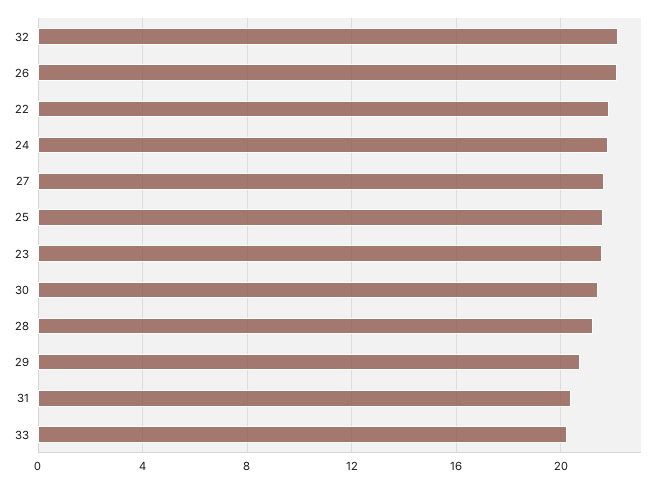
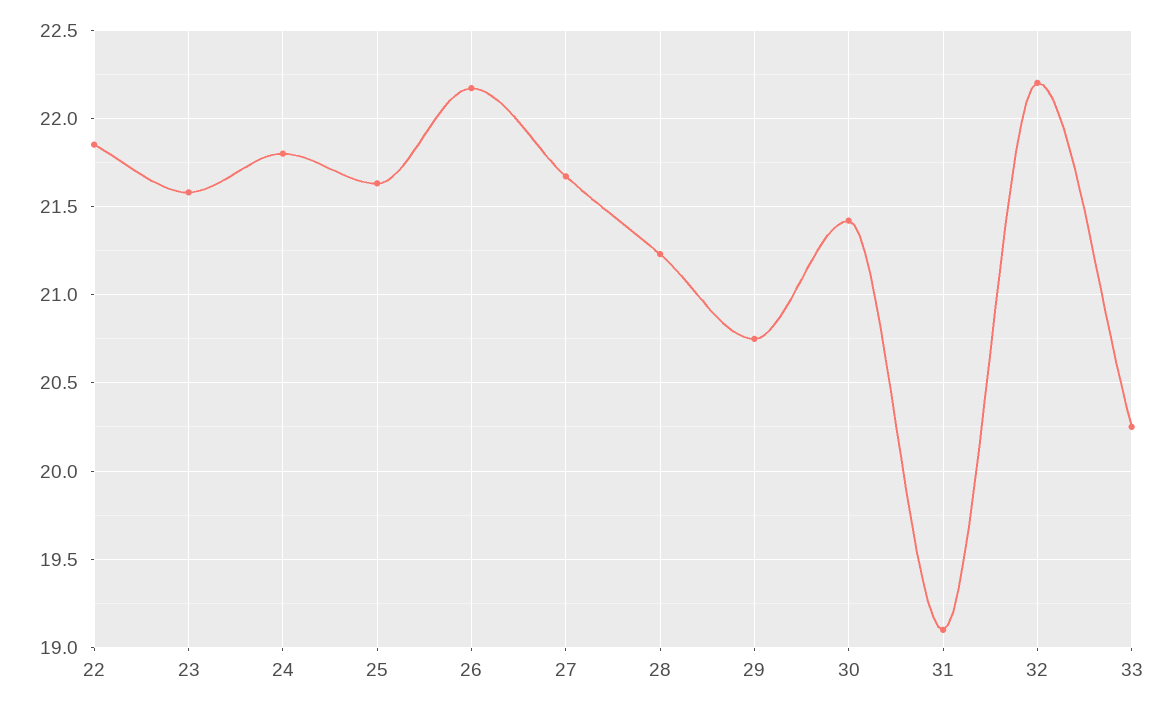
  {
    "32": 22.2,
    "26": 22.15,
    "22": 21.85,
    "24": 21.8,
    "27": 21.65,
    "25": 21.65,
    "23": 21.6,
    "30": 21.4,
    "28": 21.25,
    "29": 20.75,
-   "31": 20.5,
+   "31": 19.1,
    "33": 20.25
  }

